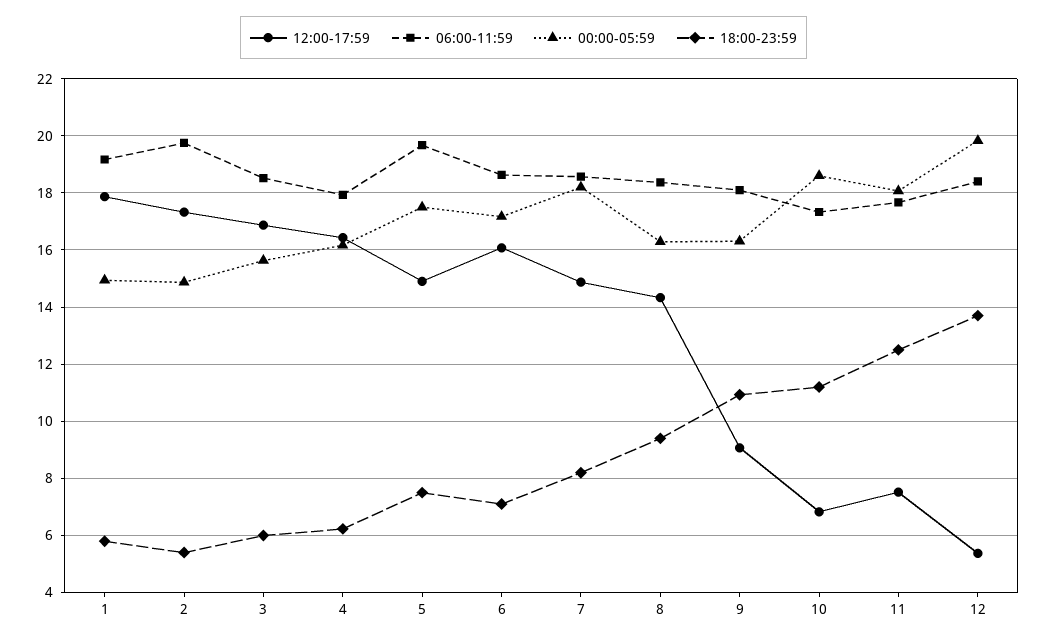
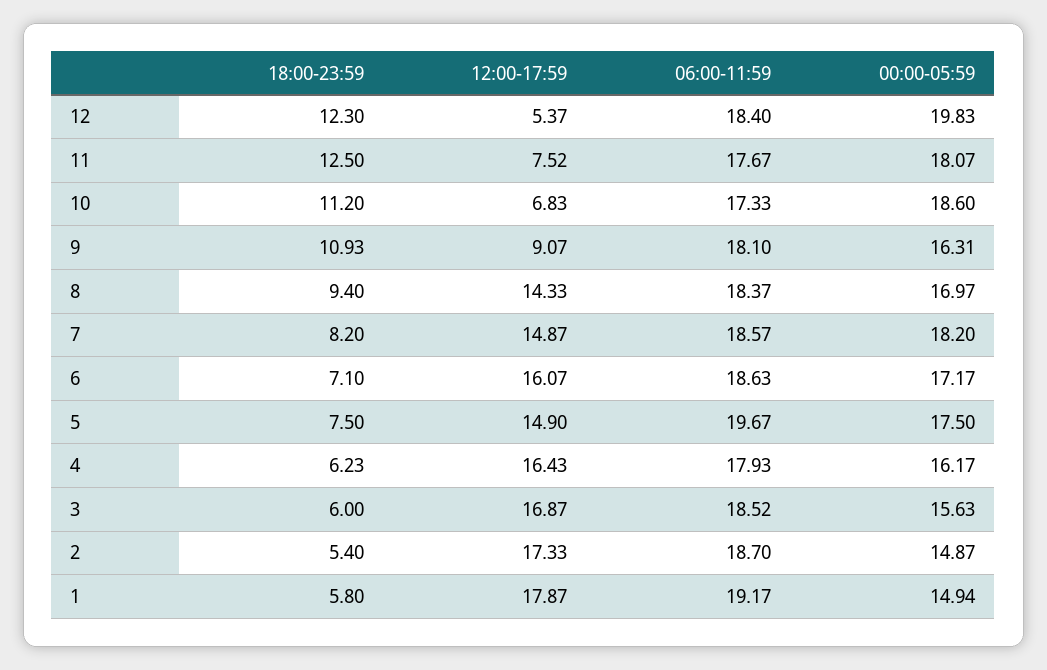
  {
    "12:00-17:59": {
      "1": 17.87,
      "2": 17.33,
      "3": 16.87,
      "4": 16.43,
      "5": 14.9,
      "6": 16.07,
      "7": 14.87,
      "8": 14.33,
      "9": 9.07,
      "10": 6.83,
      "11": 7.52,
      "12": 5.37
    },
    "06:00-11:59": {
      "1": 19.17,
-     "2": 19.75,
+     "2": 18.7,
      "3": 18.52,
      "4": 17.93,
      "5": 19.67,
      "6": 18.63,
      "7": 18.57,
      "8": 18.37,
      "9": 18.1,
      "10": 17.33,
      "11": 17.67,
      "12": 18.4
    },
    "00:00-05:59": {
      "1": 14.94,
      "2": 14.87,
      "3": 15.63,
      "4": 16.17,
      "5": 17.5,
      "6": 17.17,
      "7": 18.2,
-     "8": 16.25,
+     "8": 16.97,
      "9": 16.31,
      "10": 18.6,
      "11": 18.07,
      "12": 19.83
    },
    "18:00-23:59": {
      "1": 5.8,
      "2": 5.4,
      "3": 6,
      "4": 6.23,
      "5": 7.5,
      "6": 7.1,
      "7": 8.2,
      "8": 9.4,
      "9": 10.93,
      "10": 11.2,
      "11": 12.5,
-     "12": 13.75
+     "12": 12.3
    }
  }

